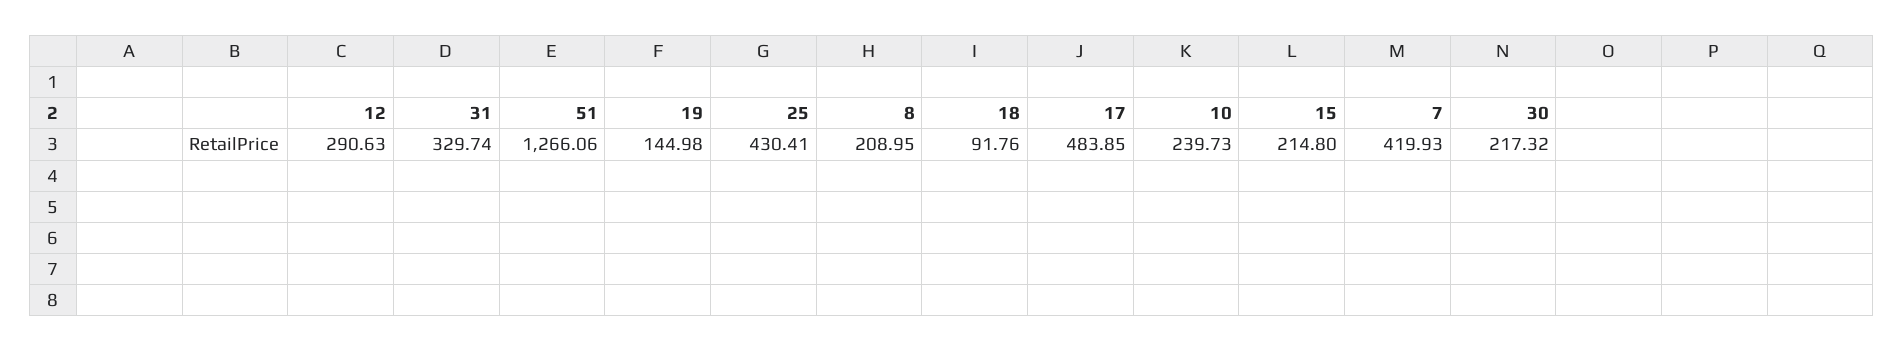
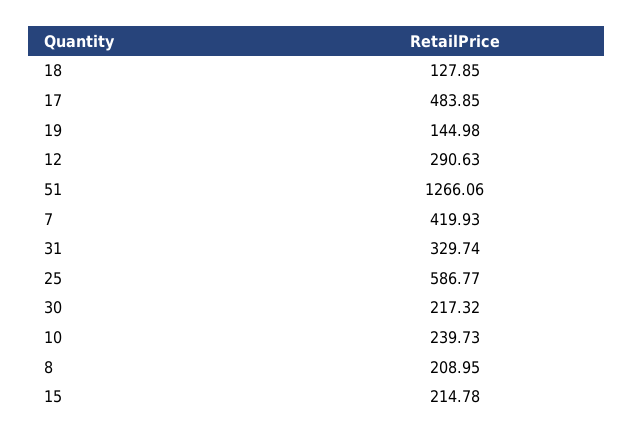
  {
    "12": 290.63,
    "31": 329.74,
    "51": 1266.06,
    "19": 144.98,
-   "25": 430.41,
+   "25": 586.77,
    "8": 208.95,
-   "18": 91.76,
+   "18": 127.85,
    "17": 483.85,
    "10": 239.73,
-   "15": 214.8,
+   "15": 214.78,
    "7": 419.93,
    "30": 217.32
  }

